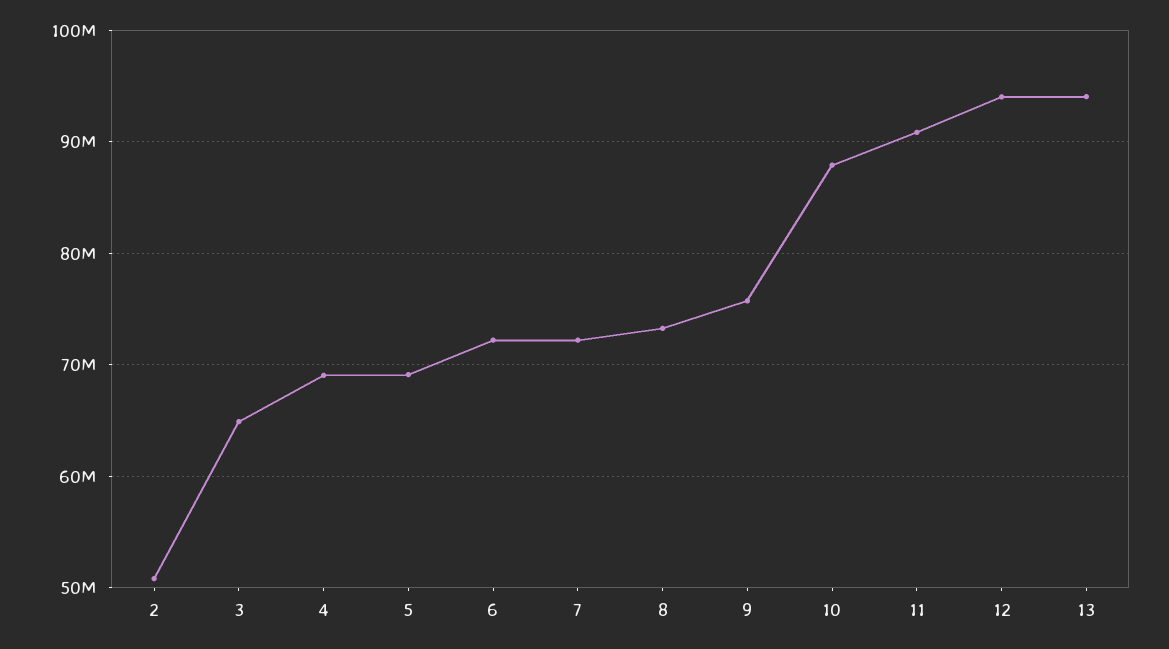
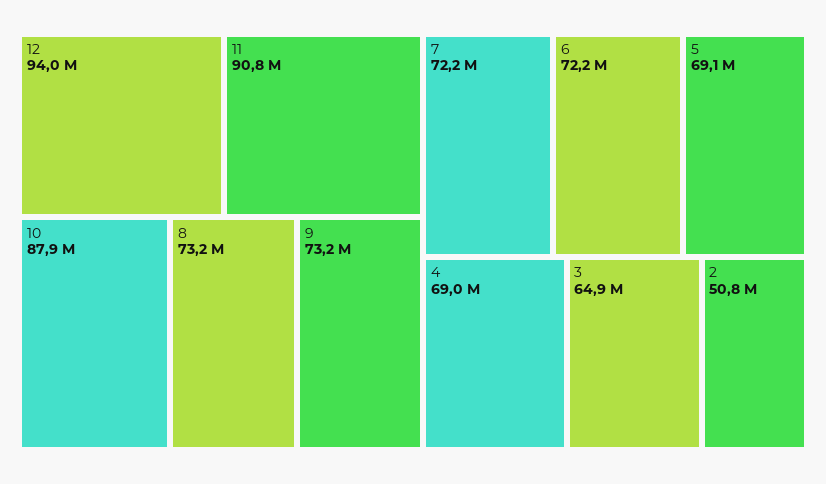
  {
    "2": 50800000,
    "3": 64900000,
    "4": 69000000,
    "5": 69100000,
    "6": 72200000,
    "7": 72200000,
    "8": 73200000,
-   "9": 76000000,
+   "9": 73200000,
    "10": 87900000,
    "11": 90800000,
-   "12": 94000000,
+   "12": 94000000
-   "13": 94000000
  }

